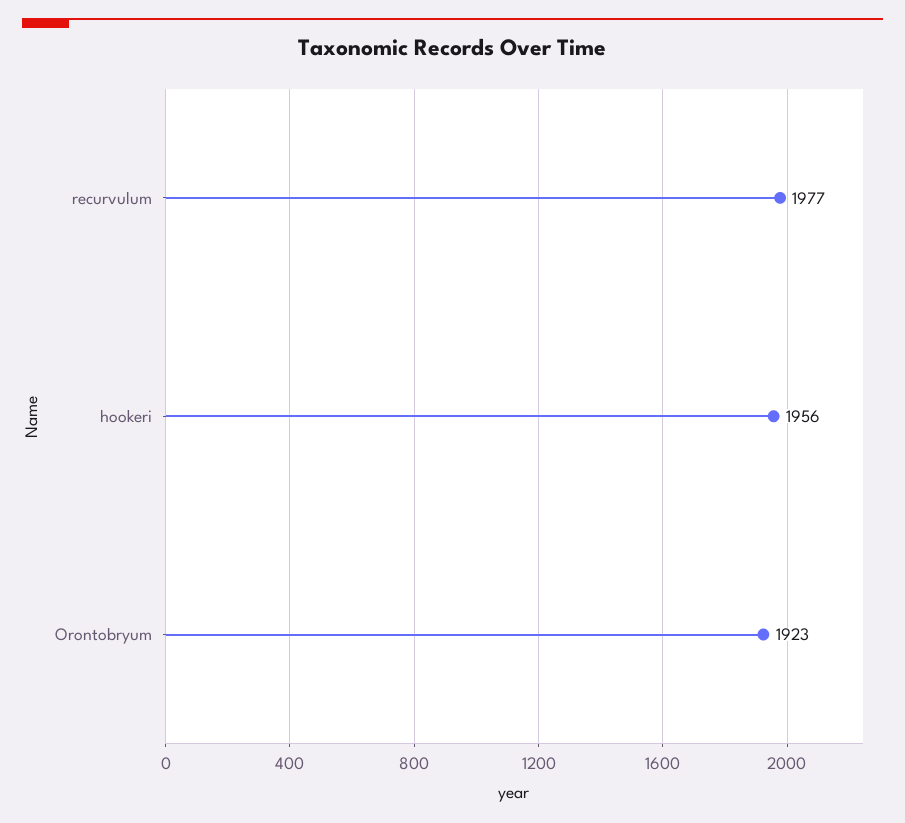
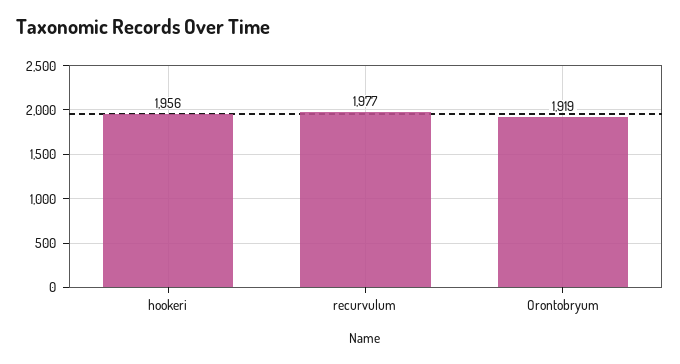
  {
    "recurvulum": 1977,
    "hookeri": 1956,
-   "Orontobryum": 1923
+   "Orontobryum": 1919
  }

